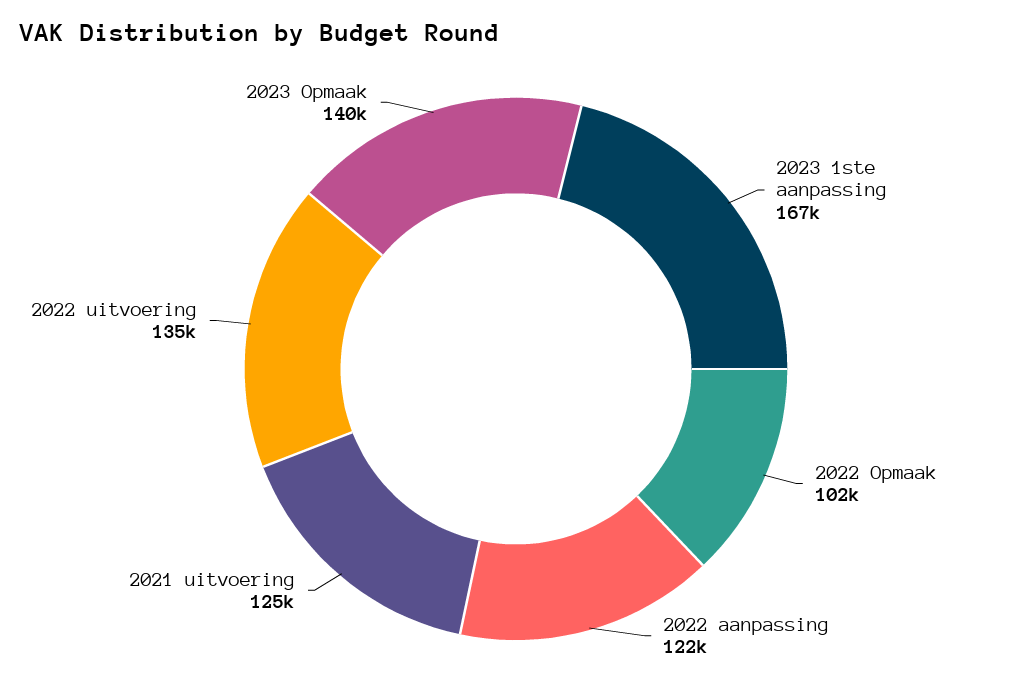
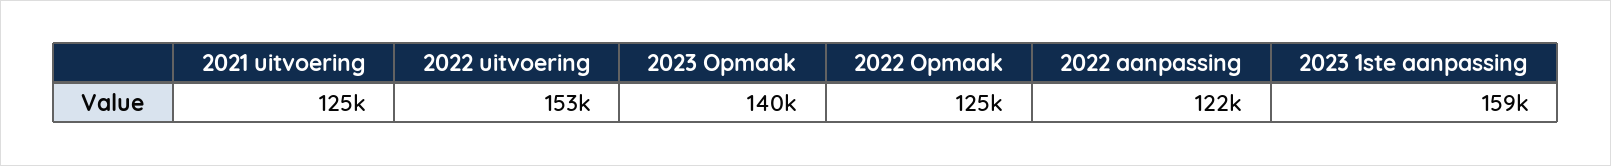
  {
-   "2023 1ste aanpassing": 167000,
+   "2023 1ste aanpassing": 159000,
-   "2022 Opmaak": 102000,
+   "2022 Opmaak": 125000,
    "2022 aanpassing": 122000,
    "2021 uitvoering": 125000,
-   "2022 uitvoering": 135000,
+   "2022 uitvoering": 153000,
    "2023 Opmaak": 140000
  }

